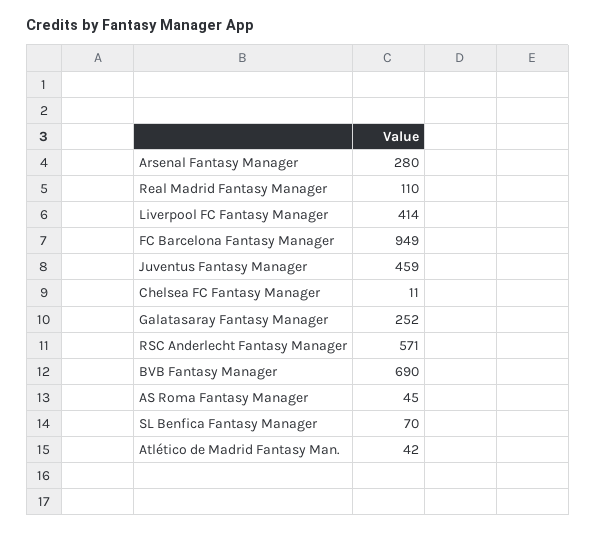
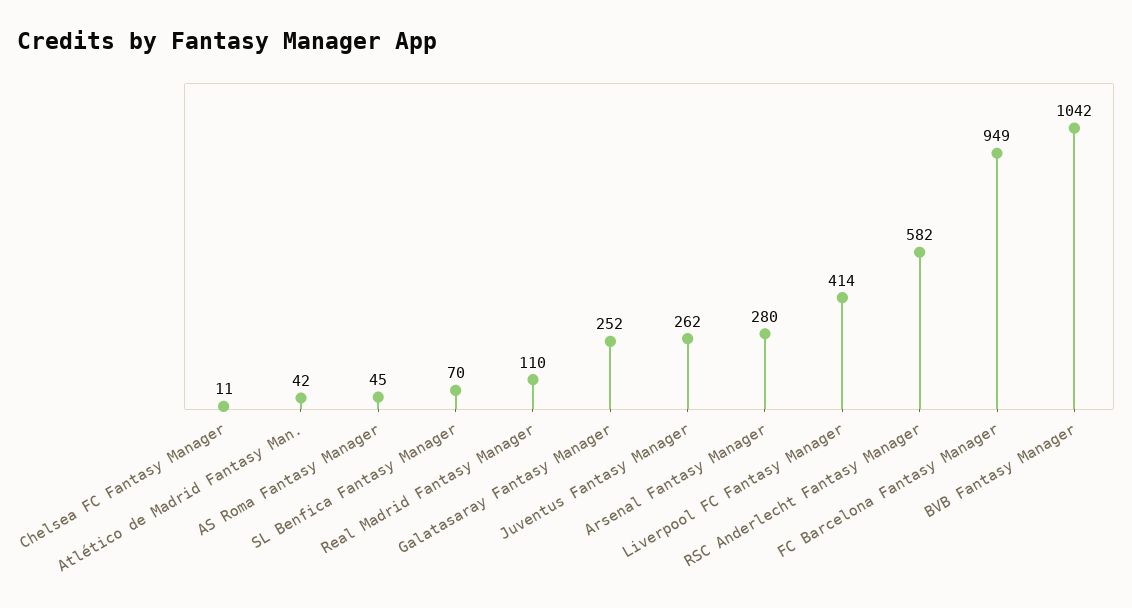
  {
    "Arsenal Fantasy Manager": 280,
    "Real Madrid Fantasy Manager": 110,
    "Liverpool FC Fantasy Manager": 414,
    "FC Barcelona Fantasy Manager": 949,
-   "Juventus Fantasy Manager": 459,
+   "Juventus Fantasy Manager": 262,
    "Chelsea FC Fantasy Manager": 11,
    "Galatasaray Fantasy Manager": 252,
-   "RSC Anderlecht Fantasy Manager": 571,
+   "RSC Anderlecht Fantasy Manager": 582,
-   "BVB Fantasy Manager": 690,
+   "BVB Fantasy Manager": 1042,
    "AS Roma Fantasy Manager": 45,
    "SL Benfica Fantasy Manager": 70,
    "Atlético de Madrid Fantasy Man.": 42
  }

